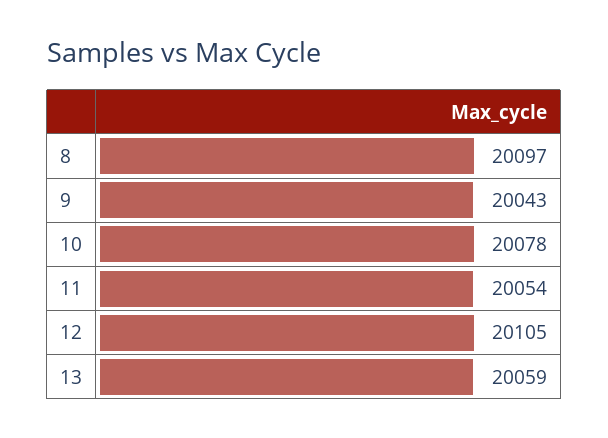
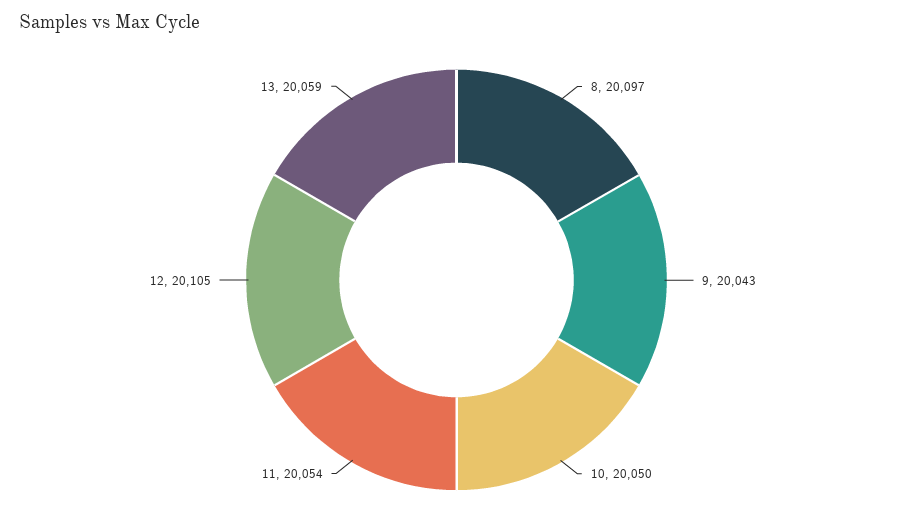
  {
    "8": 20097,
    "9": 20043,
-   "10": 20078,
+   "10": 20050,
    "11": 20054,
    "12": 20105,
    "13": 20059
  }

